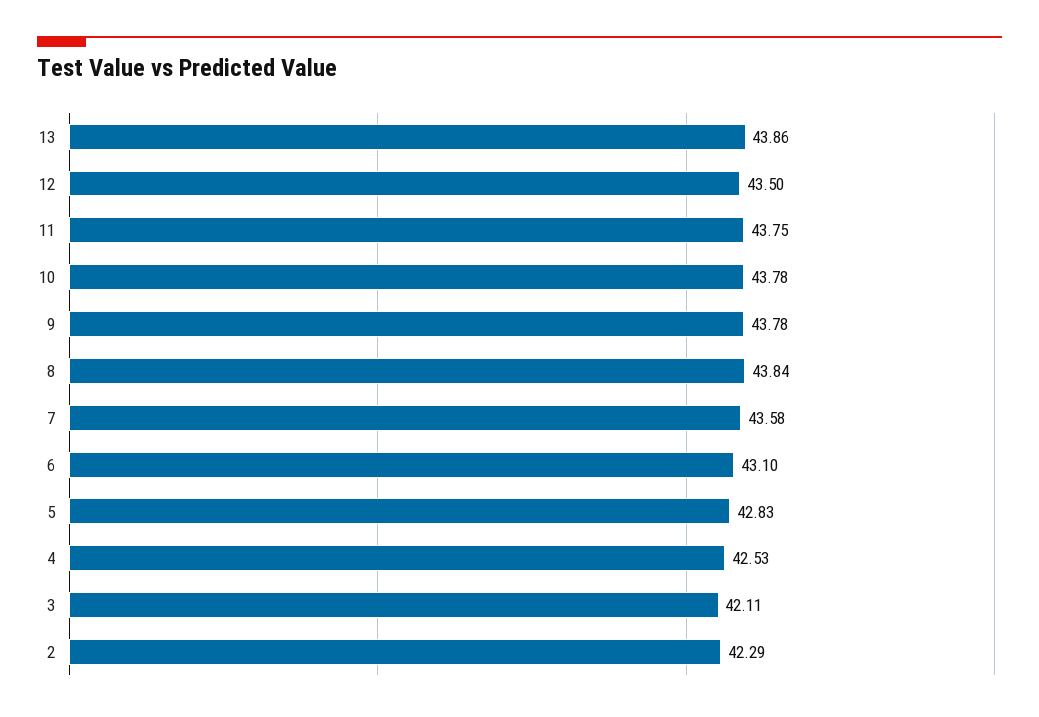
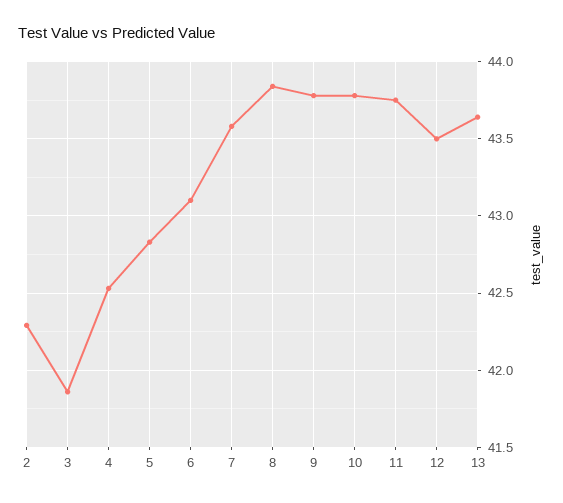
  {
-   "13": 43.86,
+   "13": 43.65,
    "12": 43.5,
    "11": 43.75,
    "10": 43.78,
    "9": 43.78,
    "8": 43.84,
    "7": 43.58,
    "6": 43.1,
    "5": 42.83,
    "4": 42.53,
-   "3": 42.11,
+   "3": 41.85,
    "2": 42.29
  }

